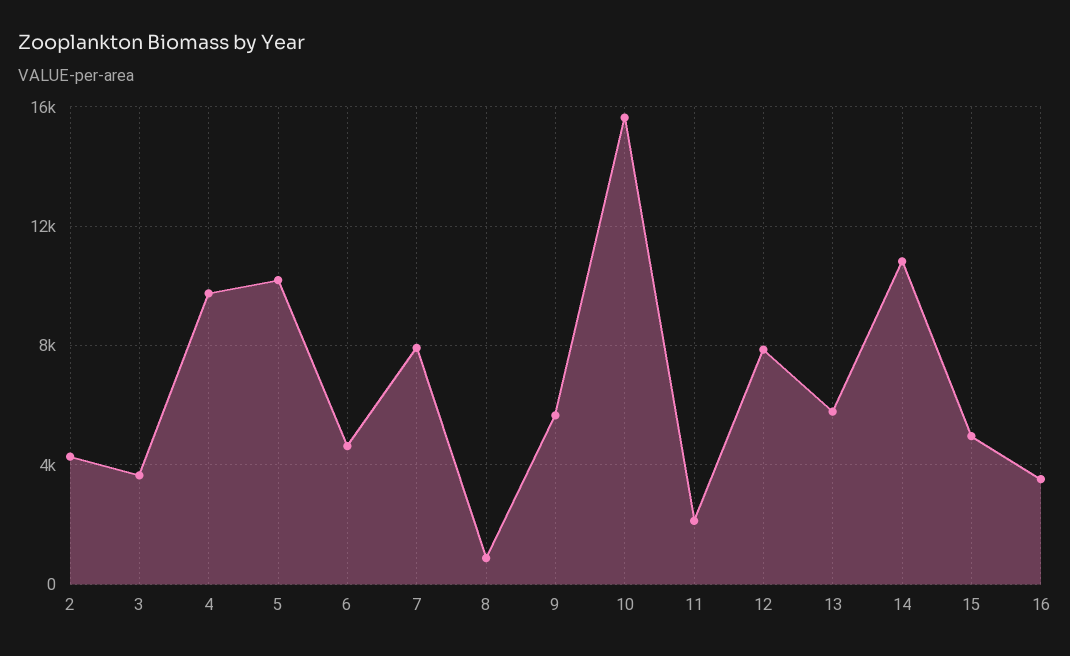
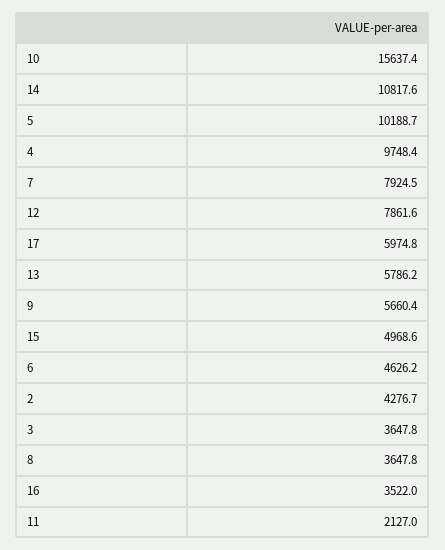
  {
    "2": 4276.7,
    "3": 3647.8,
    "4": 9748.4,
    "5": 10188.7,
    "6": 4626.2,
    "7": 7924.5,
-   "8": 1000,
+   "8": 3647.8,
    "9": 5660.4,
    "10": 15637.4,
    "11": 2127,
    "12": 7861.6,
    "13": 5786.2,
    "14": 10817.6,
    "15": 4968.6,
-   "16": 3522
+   "16": 3522,
+   "17": 5974.8
  }

